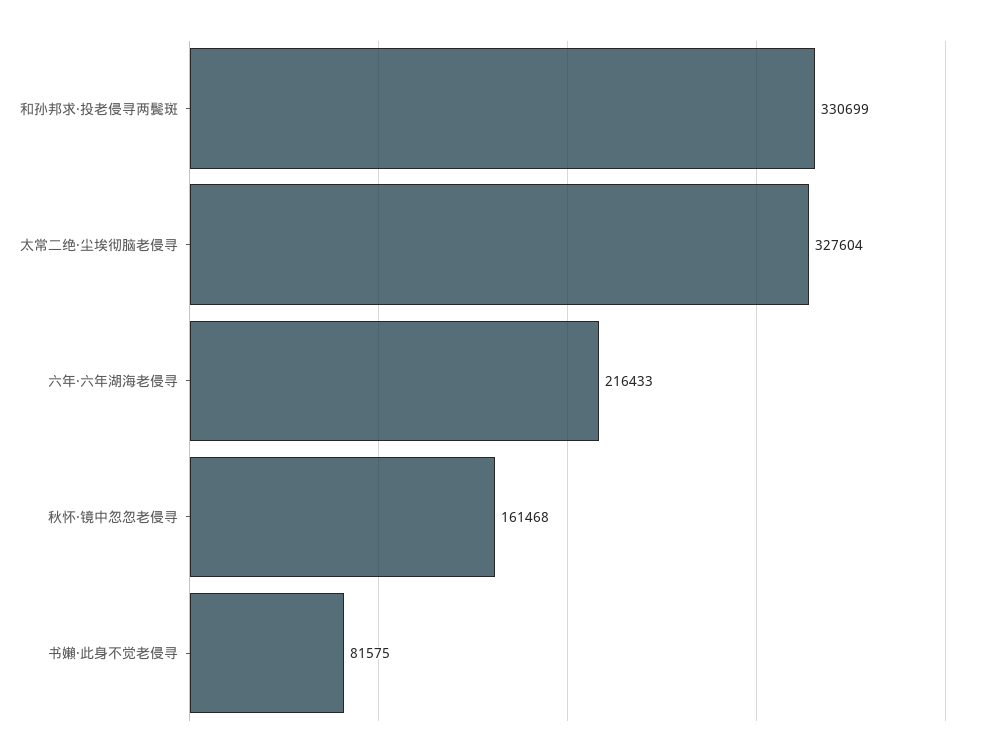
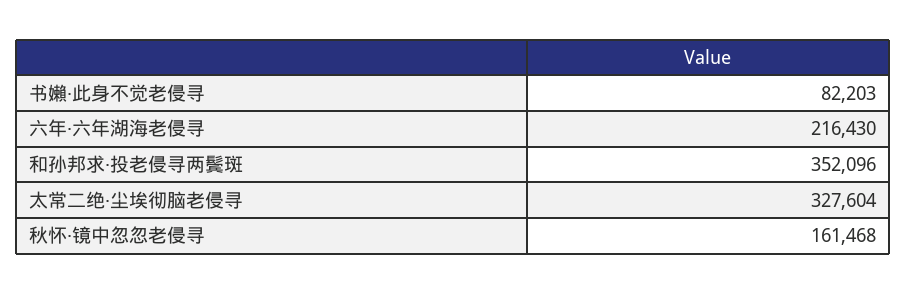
  {
-   "和孙邦求·投老侵寻两鬓斑": 330699,
+   "和孙邦求·投老侵寻两鬓斑": 352096,
    "太常二绝·尘埃彻脑老侵寻": 327604,
-   "六年·六年湖海老侵寻": 216433,
+   "六年·六年湖海老侵寻": 216430,
    "秋怀·镜中忽忽老侵寻": 161468,
-   "书嬾·此身不觉老侵寻": 81575
+   "书嬾·此身不觉老侵寻": 82203
  }

